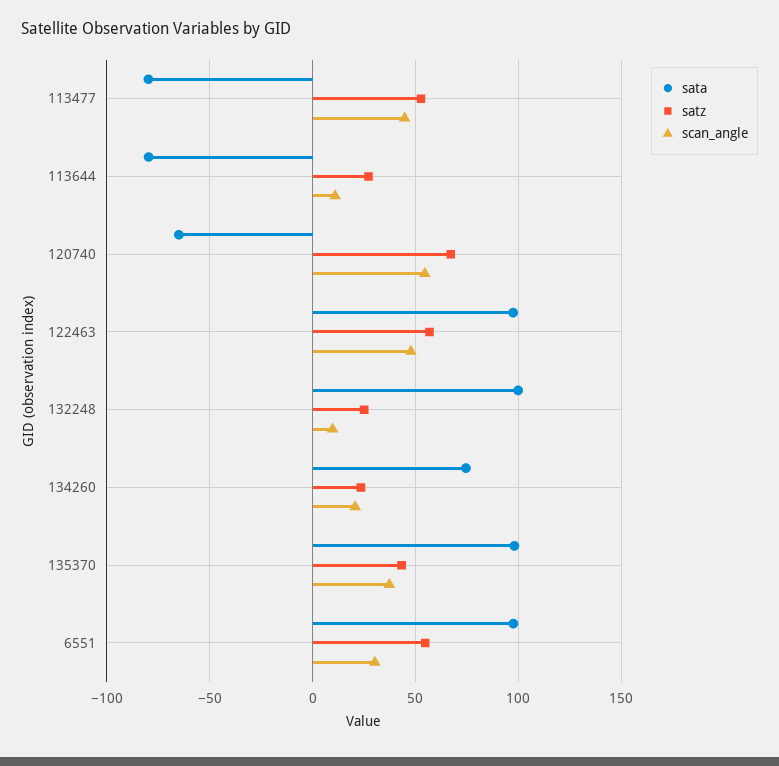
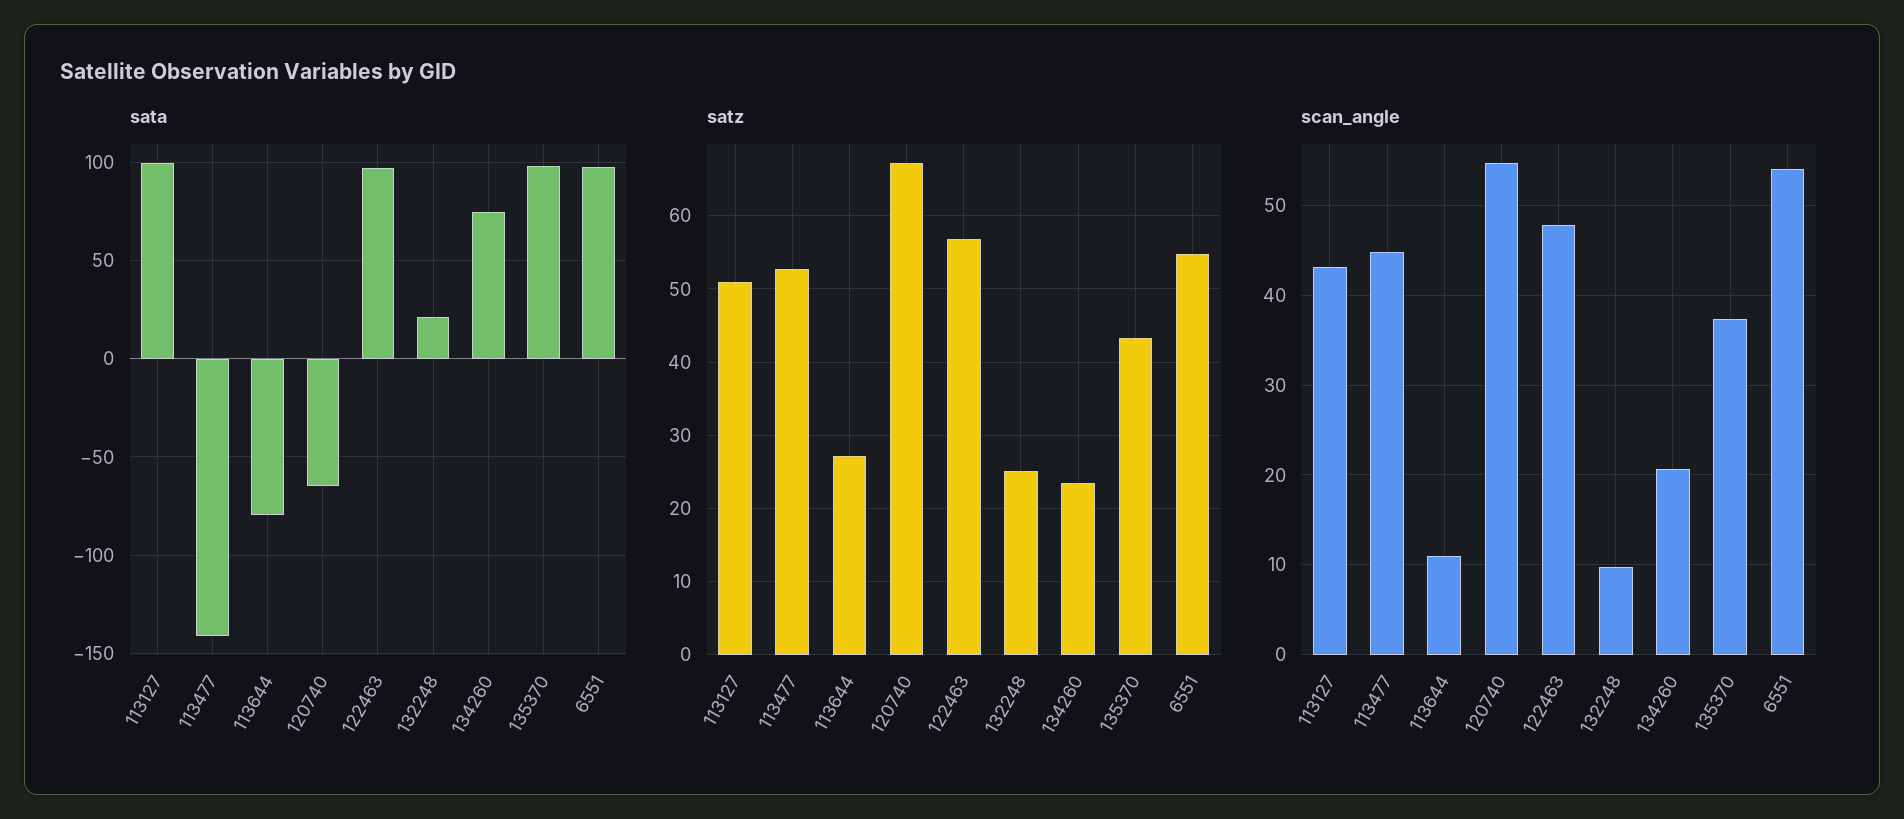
  {
    "sata": {
-     "113477": -80,
+     "113477": -140,
      "113644": -80,
      "120740": -65,
      "122463": 95,
-     "132248": 100,
+     "132248": 20,
      "134260": 75,
      "135370": 100,
-     "6551": 100
+     "6551": 100,
+     "113127": 100
    },
    "satz": {
      "113477": 53,
      "113644": 27,
      "120740": 67,
      "122463": 57,
      "132248": 25,
      "134260": 23,
      "135370": 43,
-     "6551": 55
+     "6551": 55,
+     "113127": 51
    },
    "scan_angle": {
      "113477": 45,
      "113644": 11,
      "120740": 55,
      "122463": 48,
      "132248": 10,
      "134260": 21,
      "135370": 37,
-     "6551": 30
+     "6551": 54,
+     "113127": 43
    }
  }

